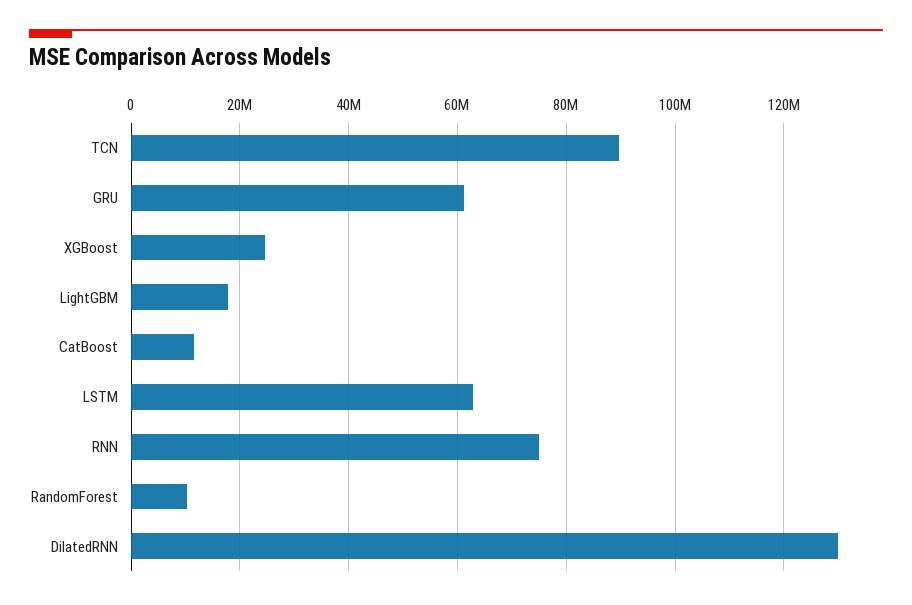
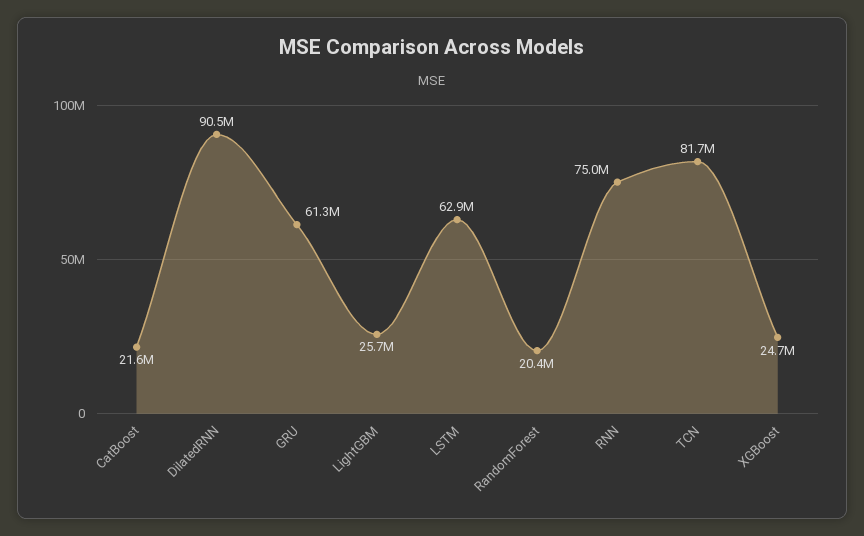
  {
-   "TCN": 90000000,
+   "TCN": 81700000,
    "GRU": 61300000,
    "XGBoost": 24700000,
-   "LightGBM": 18000000,
+   "LightGBM": 25700000,
-   "CatBoost": 12000000,
+   "CatBoost": 21600000,
    "LSTM": 62900000,
    "RNN": 75000000,
-   "RandomForest": 10000000,
+   "RandomForest": 20400000,
-   "DilatedRNN": 130000000
+   "DilatedRNN": 90500000
  }

